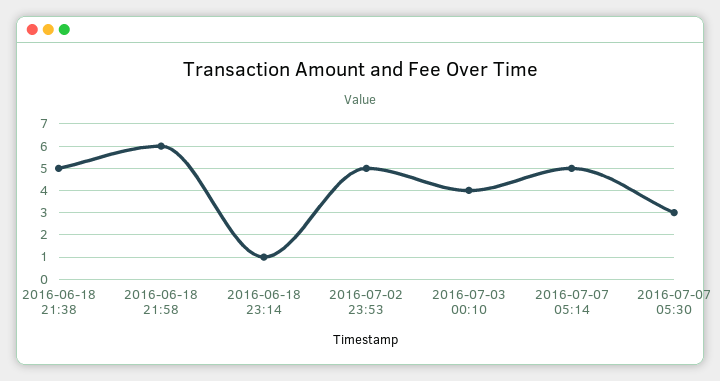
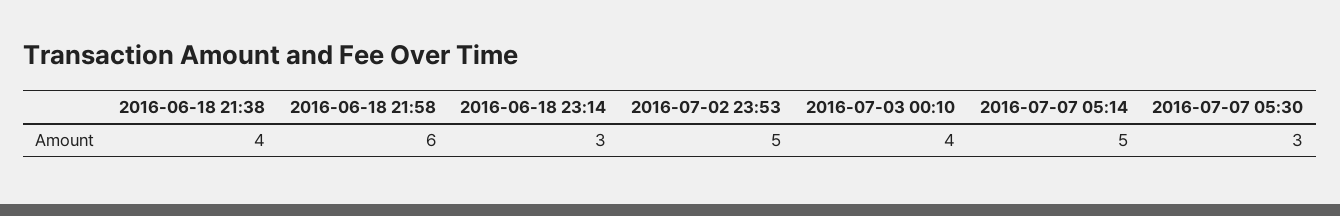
  {
-   "2016-06-18 21:38": 5,
+   "2016-06-18 21:38": 4,
    "2016-06-18 21:58": 6,
-   "2016-06-18 23:14": 1,
+   "2016-06-18 23:14": 3,
    "2016-07-02 23:53": 5,
    "2016-07-03 00:10": 4,
    "2016-07-07 05:14": 5,
    "2016-07-07 05:30": 3
  }

